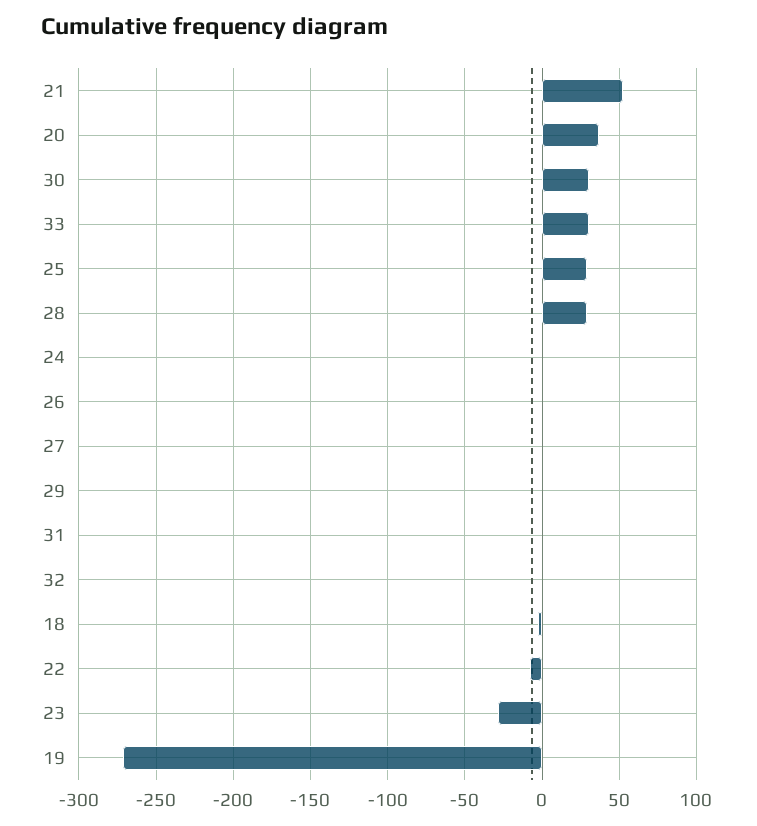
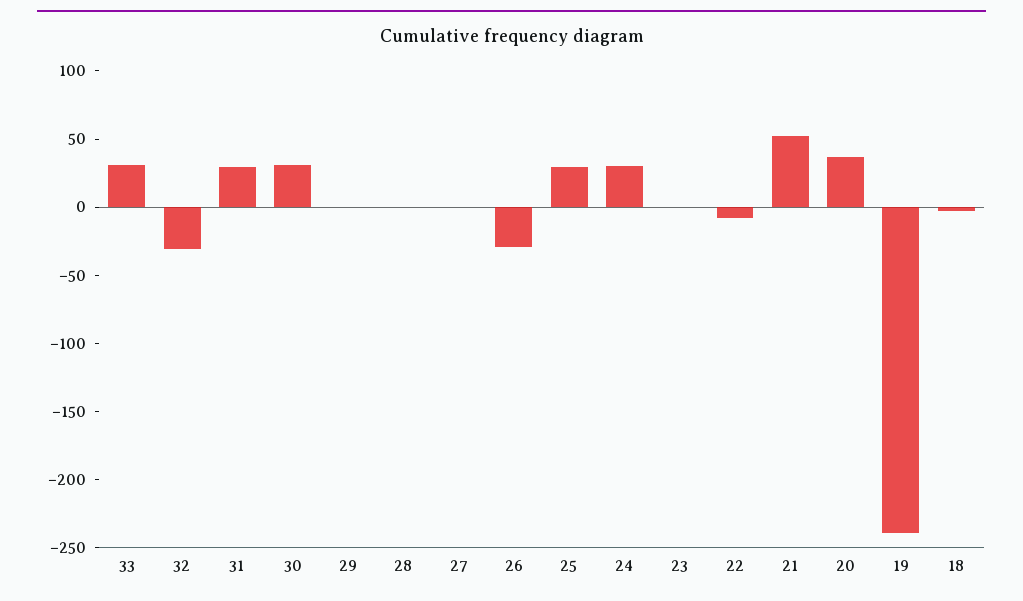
  {
    "21": 50,
    "20": 35,
    "30": 30,
    "33": 30,
    "25": 30,
-   "28": 30,
+   "28": 0,
-   "24": 0,
+   "24": 30,
-   "26": 0,
+   "26": -30,
    "27": 0,
    "29": 0,
-   "31": 0,
+   "31": 30,
-   "32": 0,
+   "32": -30,
    "18": -5,
    "22": -10,
-   "23": -30,
+   "23": 0,
-   "19": -270
+   "19": -240
  }

